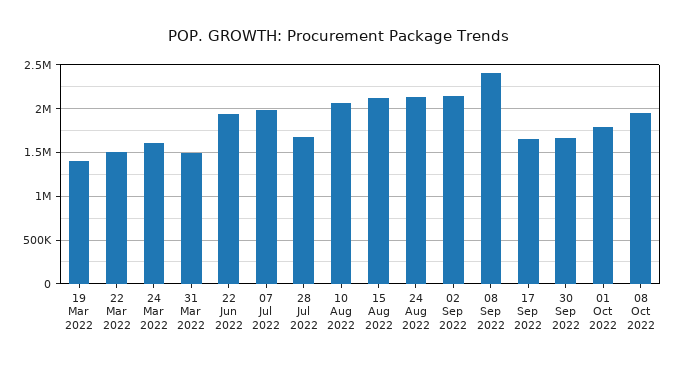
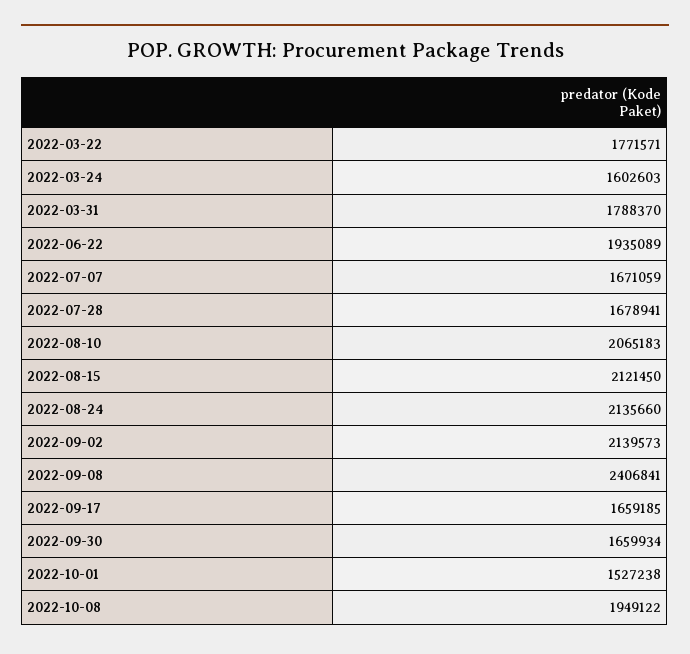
  {
-   "19 Mar 2022": 1400000,
-   "22 Mar 2022": 1500000,
+   "22 Mar 2022": 1771571,
    "24 Mar 2022": 1602603,
-   "31 Mar 2022": 1500000,
+   "31 Mar 2022": 1788370,
    "22 Jun 2022": 1935089,
-   "07 Jul 2022": 2000000,
+   "07 Jul 2022": 1671059,
    "28 Jul 2022": 1678941,
    "10 Aug 2022": 2065183,
    "15 Aug 2022": 2121450,
    "24 Aug 2022": 2135660,
    "02 Sep 2022": 2139573,
    "08 Sep 2022": 2406841,
    "17 Sep 2022": 1659185,
    "30 Sep 2022": 1659934,
-   "01 Oct 2022": 1800000,
+   "01 Oct 2022": 1527238,
    "08 Oct 2022": 1949122
  }

